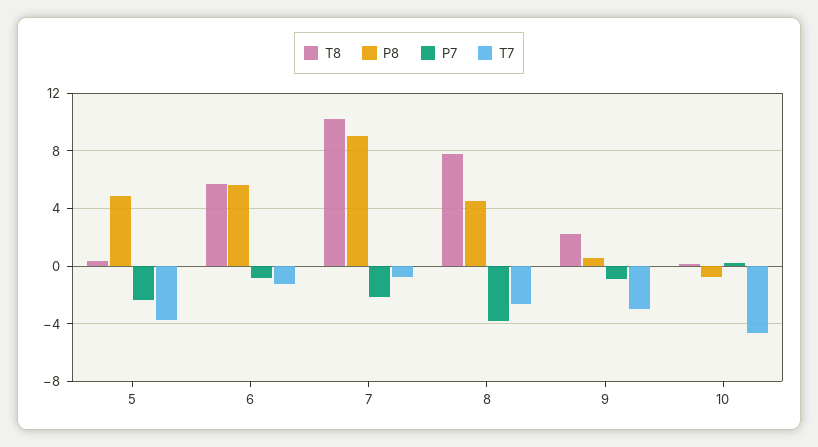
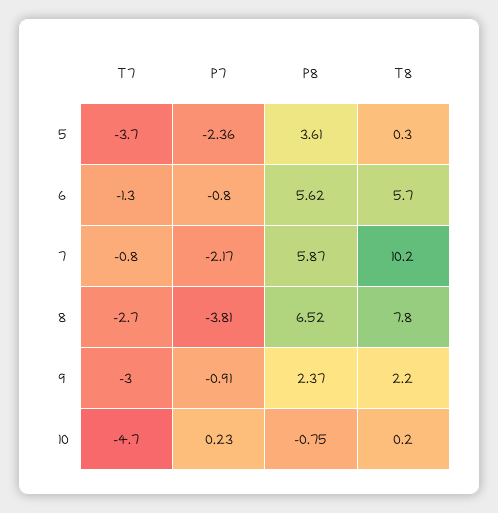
  {
    "T8": {
      "5": 0.3,
      "6": 5.7,
      "7": 10.2,
      "8": 7.8,
      "9": 2.2,
      "10": 0.2
    },
    "P8": {
-     "5": 5,
+     "5": 3.61,
      "6": 5.62,
-     "7": 9,
+     "7": 5.87,
-     "8": 4.5,
+     "8": 6.52,
-     "9": 0.5,
+     "9": 2.37,
      "10": -0.75
    },
    "P7": {
      "5": -2.36,
      "6": -0.8,
      "7": -2.17,
      "8": -3.81,
      "9": -0.91,
      "10": 0.23
    },
    "T7": {
      "5": -3.7,
      "6": -1.3,
      "7": -0.8,
      "8": -2.7,
      "9": -3,
      "10": -4.7
    }
  }

